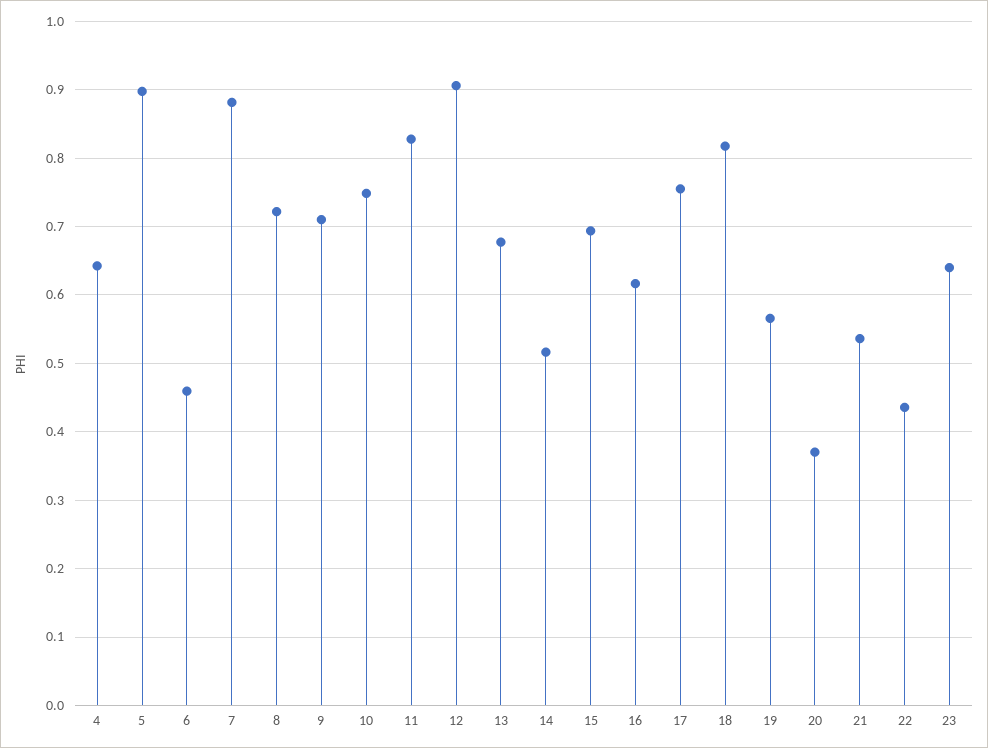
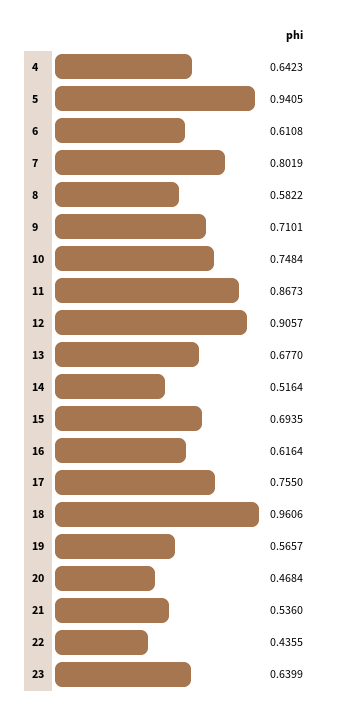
  {
    "4": 0.6423,
-   "5": 0.9,
+   "5": 0.9405,
-   "6": 0.46,
+   "6": 0.6108,
-   "7": 0.88,
+   "7": 0.8019,
-   "8": 0.72,
+   "8": 0.5822,
    "9": 0.7101,
    "10": 0.7484,
-   "11": 0.83,
+   "11": 0.8673,
    "12": 0.9057,
    "13": 0.677,
    "14": 0.5164,
    "15": 0.6935,
    "16": 0.6164,
    "17": 0.755,
-   "18": 0.82,
+   "18": 0.9606,
    "19": 0.5657,
-   "20": 0.37,
+   "20": 0.4684,
    "21": 0.536,
    "22": 0.4355,
    "23": 0.6399
  }

